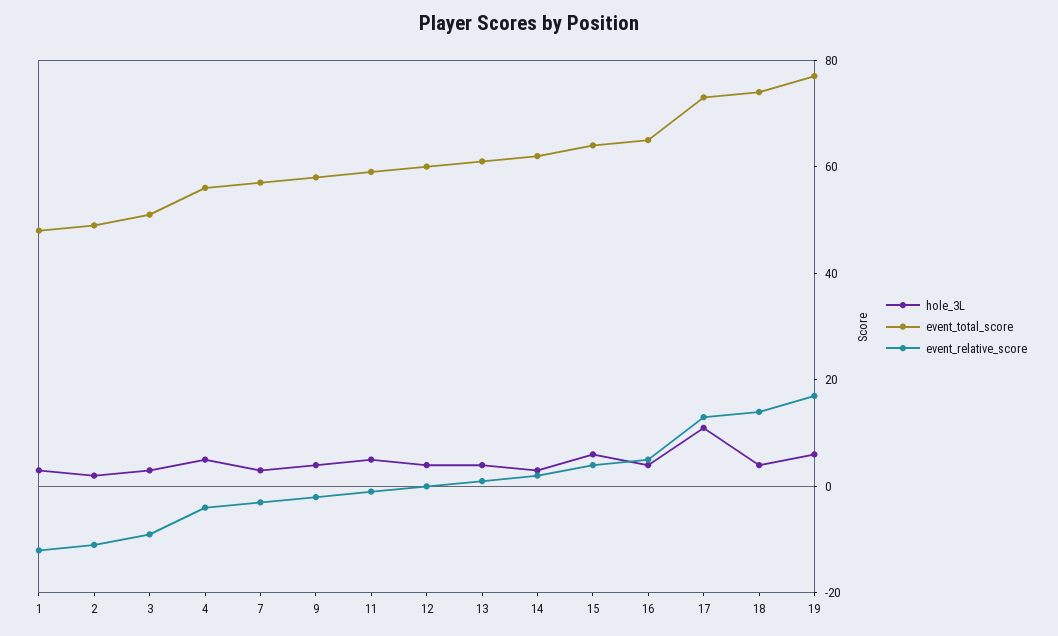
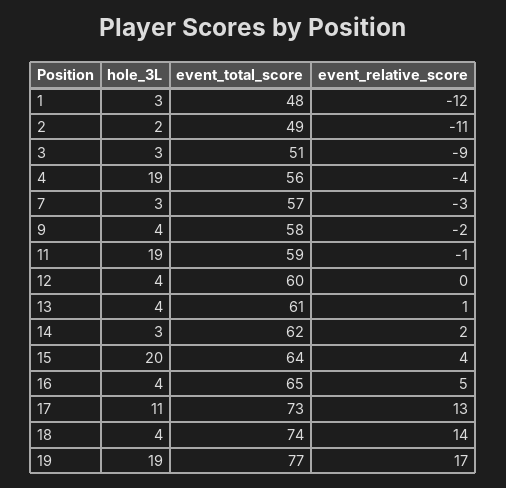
  {
    "hole_3L": {
      "1": 3,
      "2": 2,
      "3": 3,
-     "4": 5,
+     "4": 19,
      "7": 3,
      "9": 4,
-     "11": 5,
+     "11": 19,
      "12": 4,
      "13": 4,
      "14": 3,
-     "15": 5,
+     "15": 20,
      "16": 4,
      "17": 11,
      "18": 4,
-     "19": 5
+     "19": 19
    },
    "event_total_score": {
      "1": 48,
      "2": 49,
      "3": 51,
      "4": 56,
      "7": 57,
      "9": 58,
      "11": 59,
      "12": 60,
      "13": 61,
      "14": 62,
      "15": 64,
      "16": 65,
      "17": 73,
      "18": 74,
      "19": 77
    },
    "event_relative_score": {
      "1": -12,
      "2": -11,
      "3": -9,
      "4": -4,
      "7": -3,
      "9": -2,
      "11": -1,
      "12": 0,
      "13": 1,
      "14": 2,
      "15": 4,
      "16": 5,
      "17": 13,
      "18": 14,
      "19": 17
    }
  }

